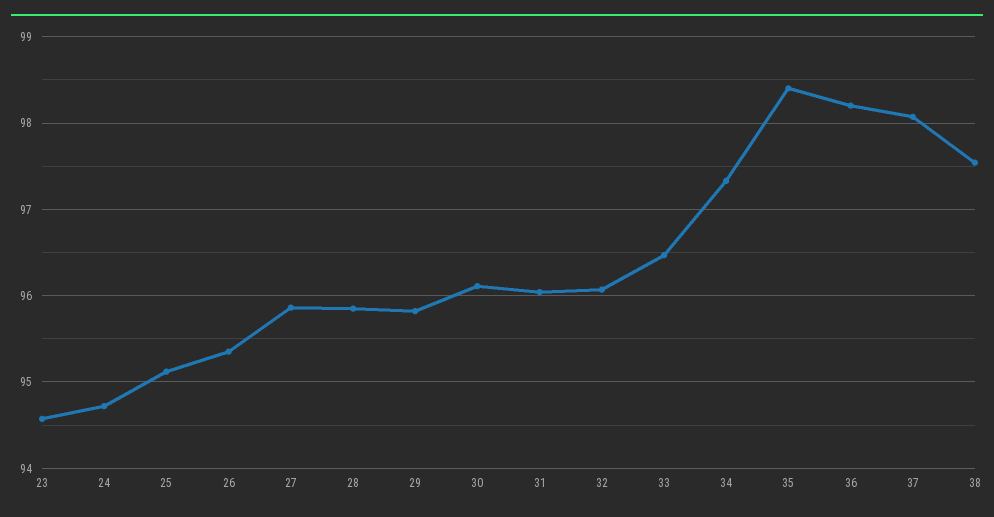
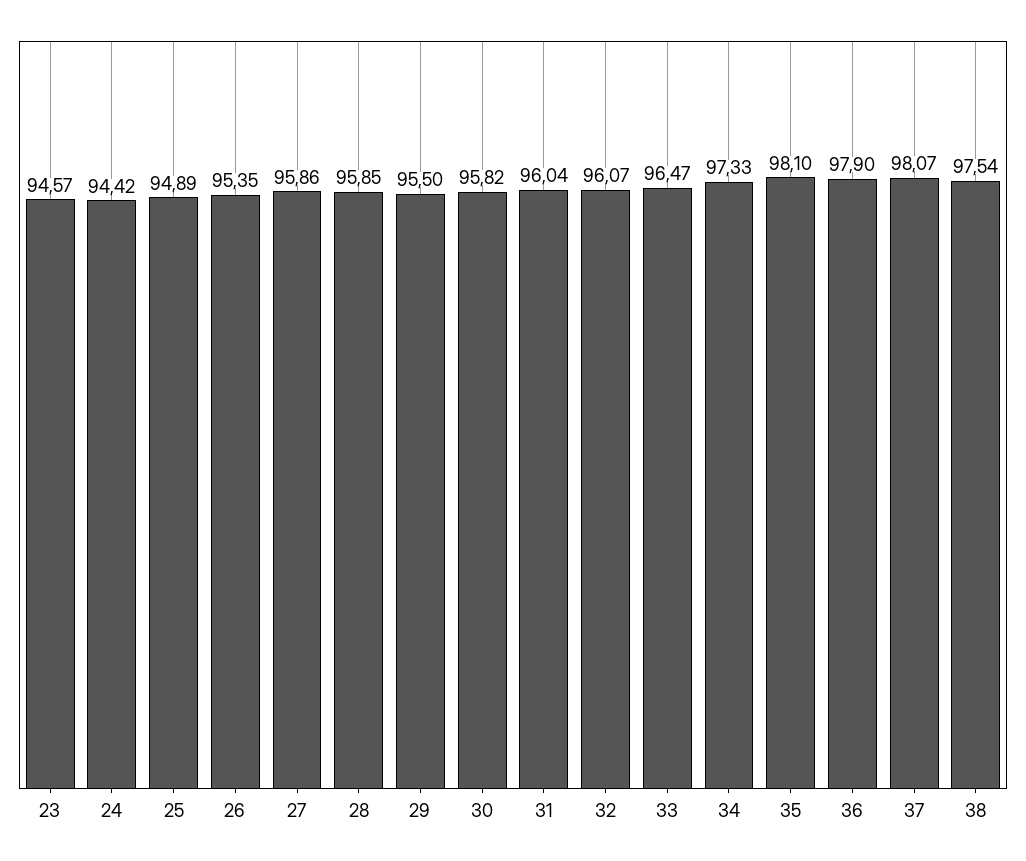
  {
    "23": 94.57,
-   "24": 94.7,
+   "24": 94.42,
-   "25": 95.1,
+   "25": 94.89,
    "26": 95.35,
    "27": 95.86,
    "28": 95.85,
-   "29": 95.8,
+   "29": 95.5,
-   "30": 96.1,
+   "30": 95.82,
    "31": 96.04,
    "32": 96.07,
    "33": 96.47,
    "34": 97.33,
-   "35": 98.4,
+   "35": 98.1,
-   "36": 98.2,
+   "36": 97.9,
    "37": 98.07,
    "38": 97.54
  }

